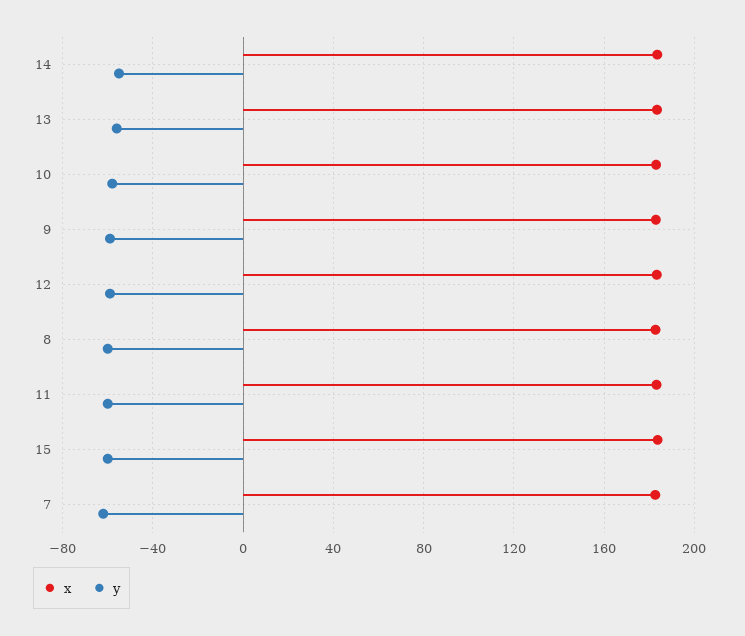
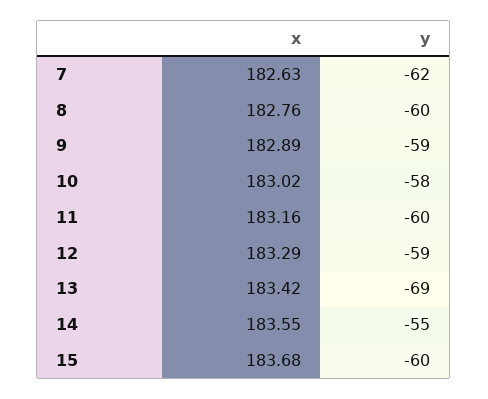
  {
    "x": {
      "14": 183.55,
      "13": 183.42,
      "10": 183.02,
      "9": 182.89,
      "12": 183.29,
      "8": 182.76,
      "11": 183.16,
      "15": 183.68,
      "7": 182.63
    },
    "y": {
      "14": -55,
-     "13": -55,
+     "13": -69,
      "10": -58,
      "9": -59,
      "12": -59,
      "8": -60,
      "11": -60,
      "15": -60,
      "7": -62
    }
  }

